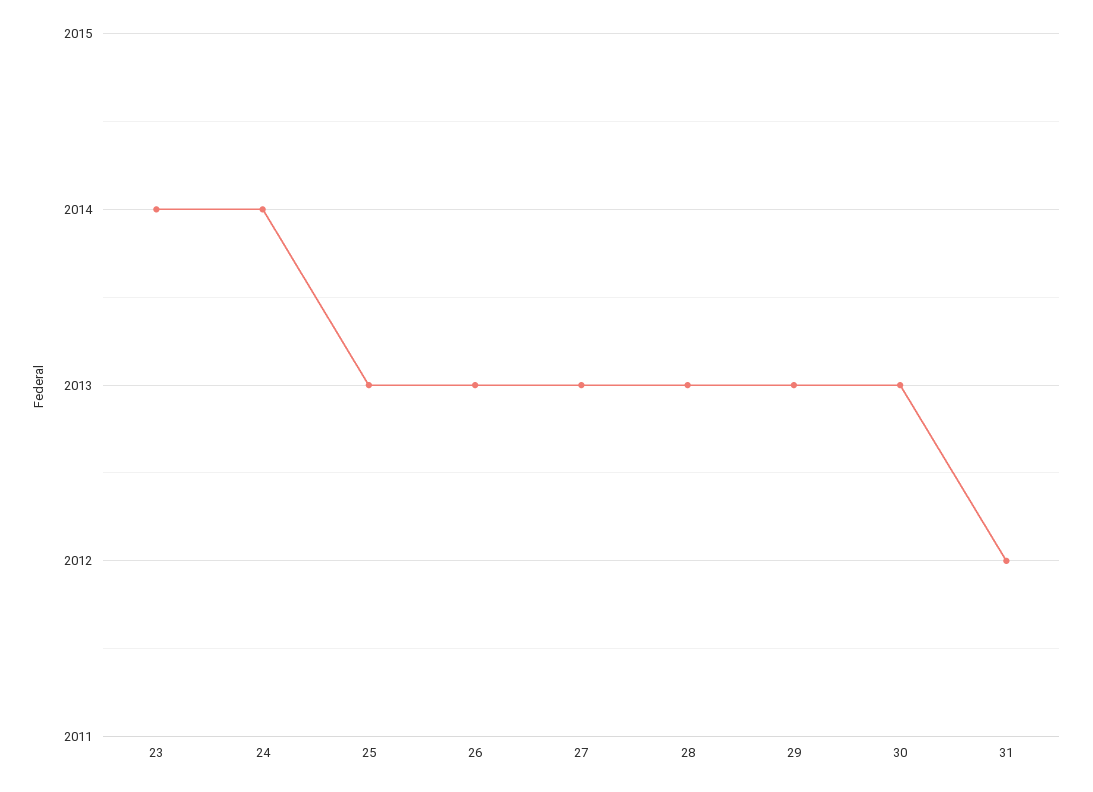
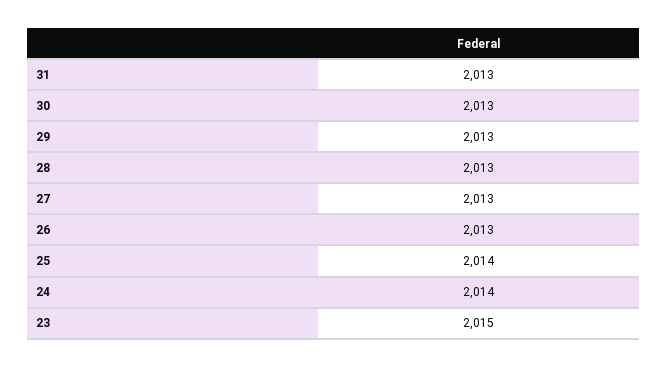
  {
-   "23": 2014,
+   "23": 2015,
    "24": 2014,
-   "25": 2013,
+   "25": 2014,
    "26": 2013,
    "27": 2013,
    "28": 2013,
    "29": 2013,
    "30": 2013,
-   "31": 2012
+   "31": 2013
  }

